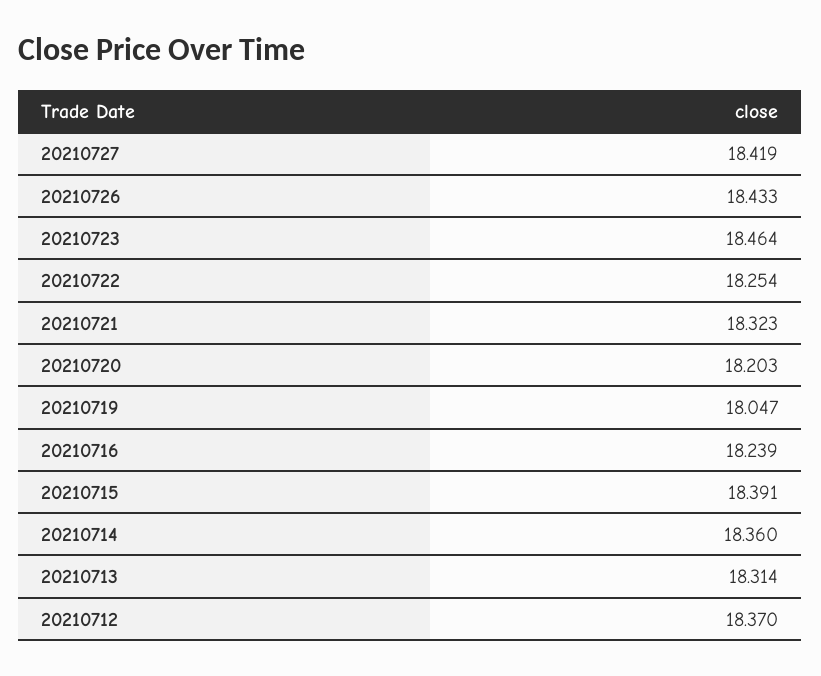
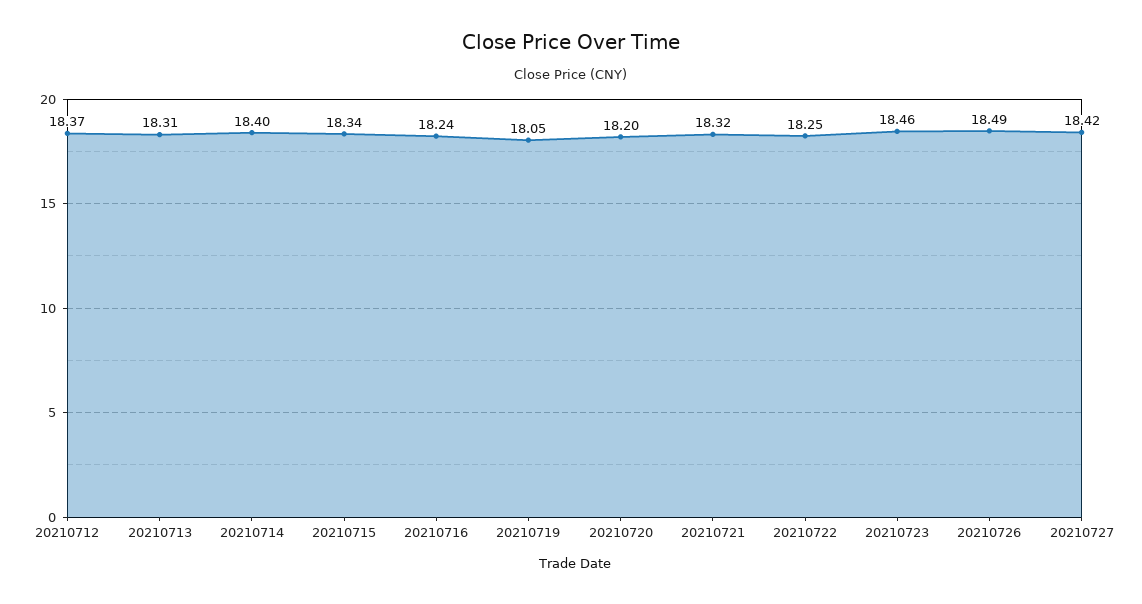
  {
    "20210727": 18.419,
-   "20210726": 18.433,
+   "20210726": 18.49,
    "20210723": 18.464,
    "20210722": 18.254,
    "20210721": 18.323,
    "20210720": 18.203,
    "20210719": 18.047,
    "20210716": 18.239,
-   "20210715": 18.391,
+   "20210715": 18.34,
-   "20210714": 18.36,
+   "20210714": 18.4,
    "20210713": 18.314,
    "20210712": 18.37
  }

